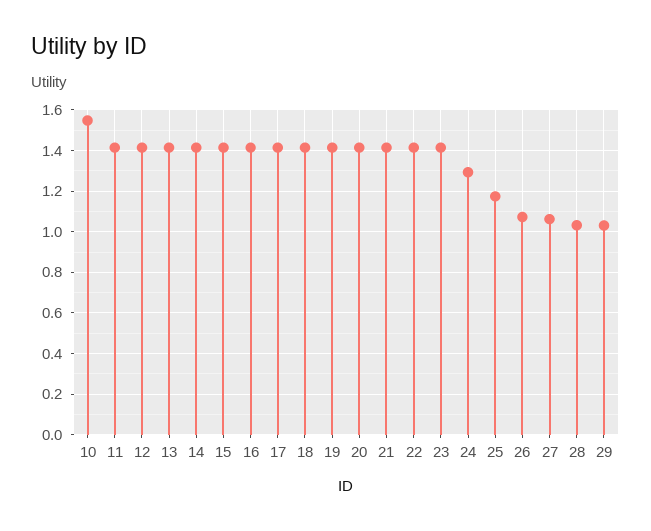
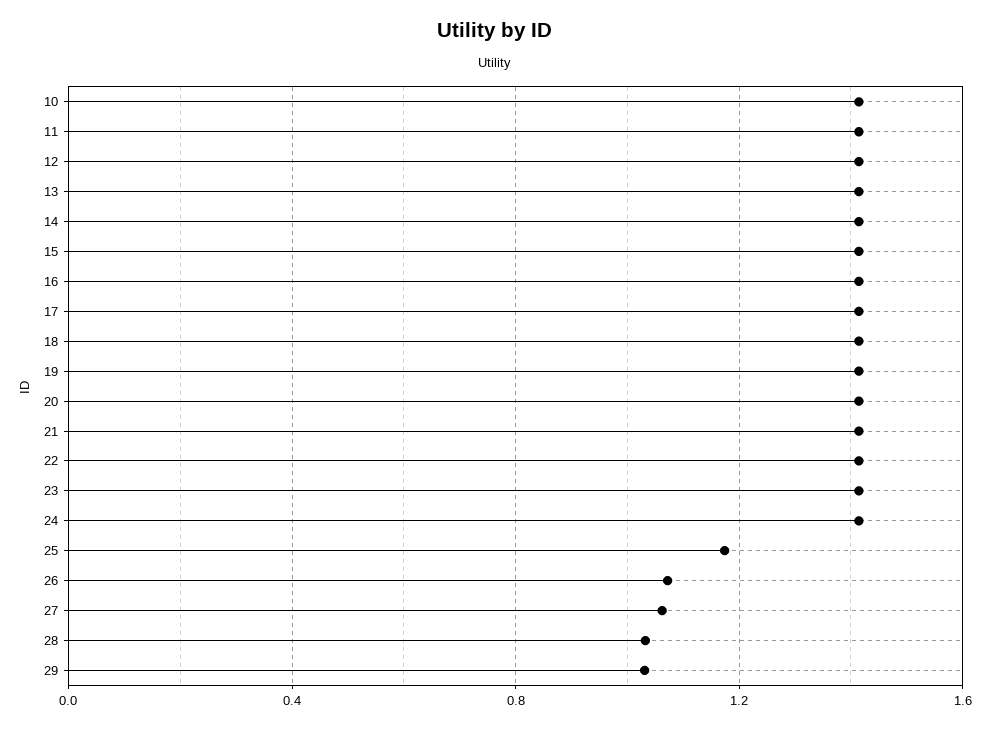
  {
-   "10": 1.55,
+   "10": 1.4,
    "11": 1.4,
    "12": 1.4,
    "13": 1.4,
    "14": 1.4,
    "15": 1.4,
    "16": 1.4,
    "17": 1.4,
    "18": 1.4,
    "19": 1.4,
    "20": 1.4,
    "21": 1.4,
    "22": 1.4,
    "23": 1.4,
-   "24": 1.3,
+   "24": 1.4,
    "25": 1.15,
    "26": 1.05,
    "27": 1.05,
    "28": 1.05,
    "29": 1.05
  }

